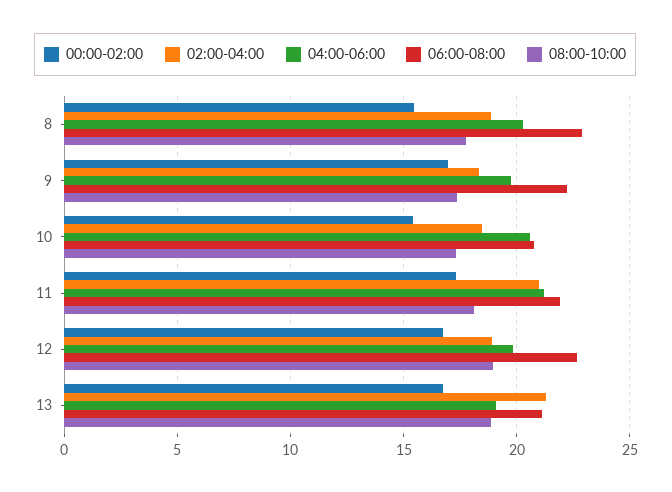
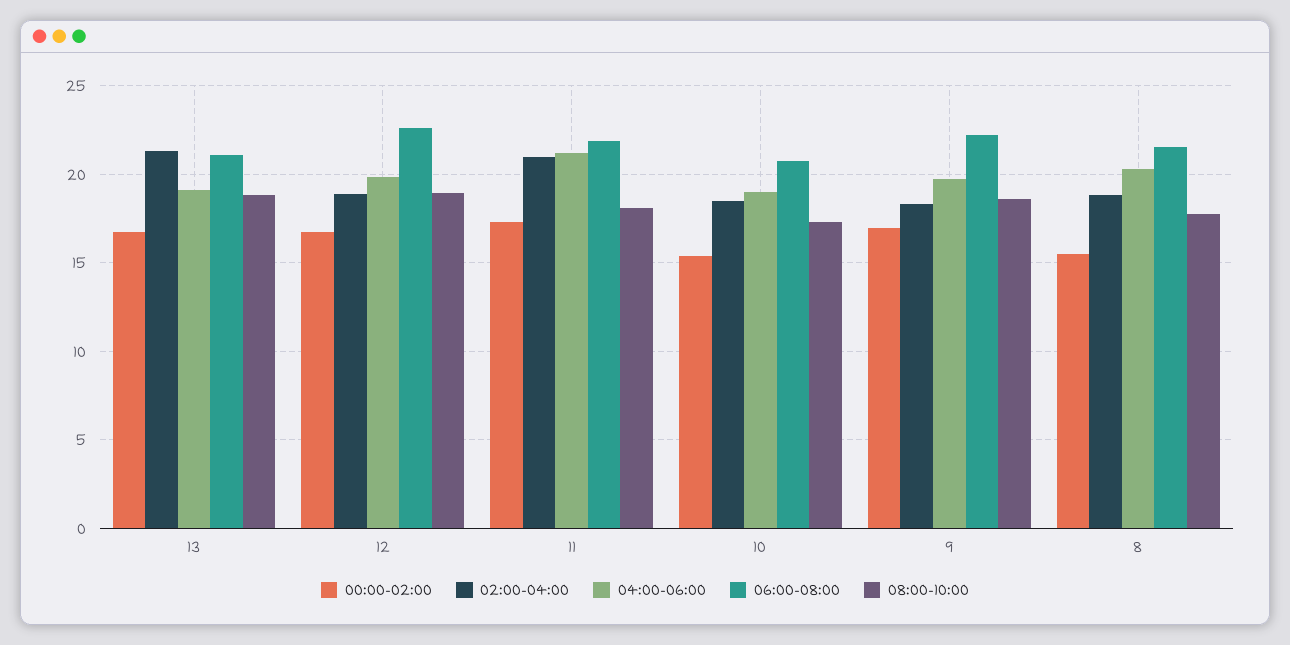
  {
    "00:00-02:00": {
      "8": 15.5,
      "9": 17,
      "10": 15.5,
      "11": 17.5,
      "12": 17,
      "13": 17
    },
    "02:00-04:00": {
      "8": 19,
      "9": 18.5,
      "10": 18.5,
      "11": 21,
      "12": 19,
      "13": 21.5
    },
    "04:00-06:00": {
      "8": 20.5,
      "9": 20,
-     "10": 20.5,
+     "10": 19,
      "11": 21,
      "12": 20,
      "13": 19
    },
    "06:00-08:00": {
-     "8": 23,
+     "8": 21.5,
      "9": 22,
      "10": 21,
      "11": 22,
      "12": 22.5,
      "13": 21
    },
    "08:00-10:00": {
      "8": 18,
-     "9": 17.5,
+     "9": 18.5,
      "10": 17.5,
      "11": 18,
      "12": 19,
      "13": 19
    }
  }

